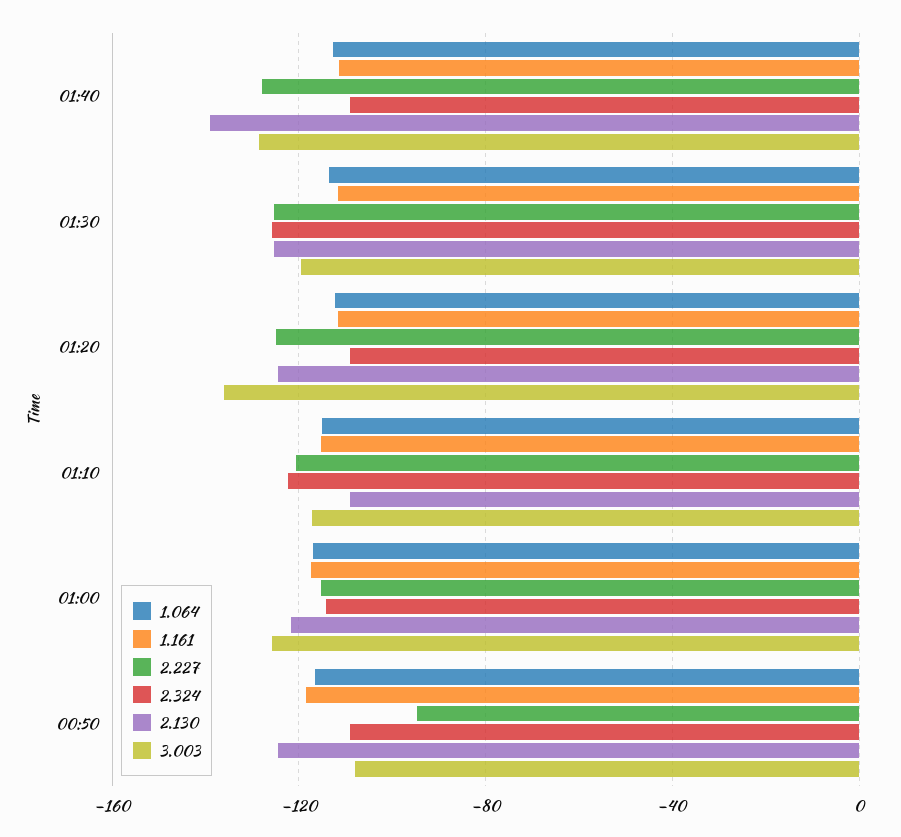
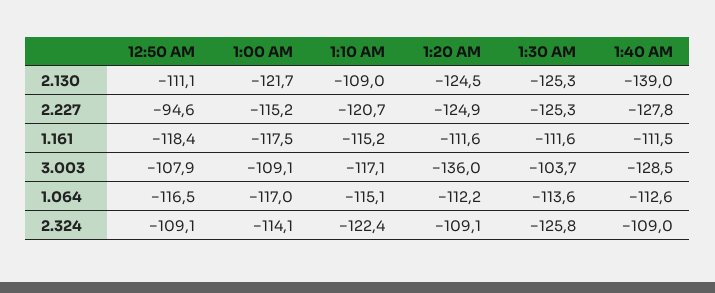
  {
    "1.064": {
      "01:40": -112.6,
      "01:30": -113.6,
      "01:20": -112.2,
      "01:10": -115.1,
      "01:00": -117,
      "00:50": -116.5
    },
    "1.161": {
      "01:40": -111.5,
      "01:30": -111.6,
      "01:20": -111.6,
      "01:10": -115.2,
      "01:00": -117.5,
      "00:50": -118.4
    },
    "2.227": {
      "01:40": -127.8,
      "01:30": -125.3,
      "01:20": -124.9,
      "01:10": -120.7,
      "01:00": -115.2,
      "00:50": -94.6
    },
    "2.324": {
      "01:40": -109,
      "01:30": -125.8,
      "01:20": -109.1,
      "01:10": -122.4,
      "01:00": -114.1,
      "00:50": -109.1
    },
    "2.130": {
      "01:40": -139,
      "01:30": -125.3,
      "01:20": -124.5,
      "01:10": -109,
      "01:00": -121.7,
-     "00:50": -125
+     "00:50": -111.1
    },
    "3.003": {
      "01:40": -128.5,
-     "01:30": -120,
+     "01:30": -103.7,
      "01:20": -136,
      "01:10": -117.1,
-     "01:00": -125,
+     "01:00": -109.1,
      "00:50": -107.9
    }
  }

